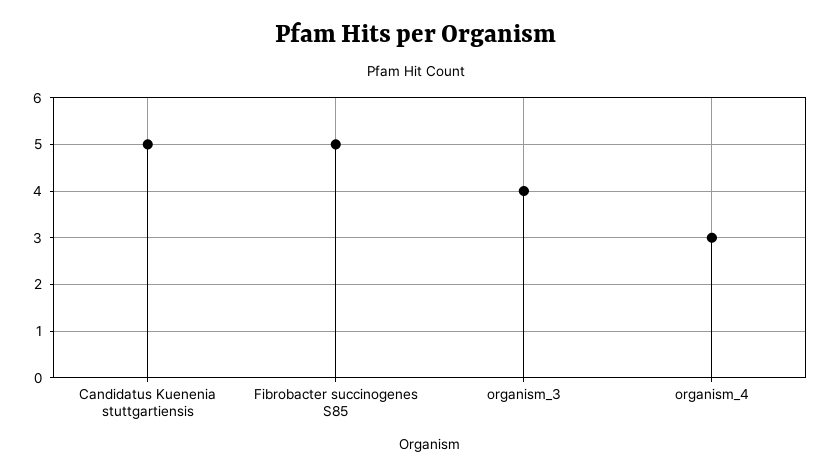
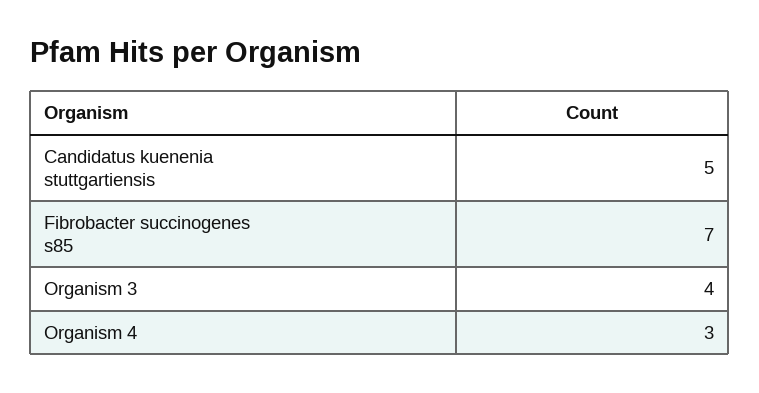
  {
    "Candidatus Kuenenia stuttgartiensis": 5,
-   "Fibrobacter succinogenes S85": 5,
+   "Fibrobacter succinogenes S85": 7,
    "organism_3": 4,
    "organism_4": 3
  }

